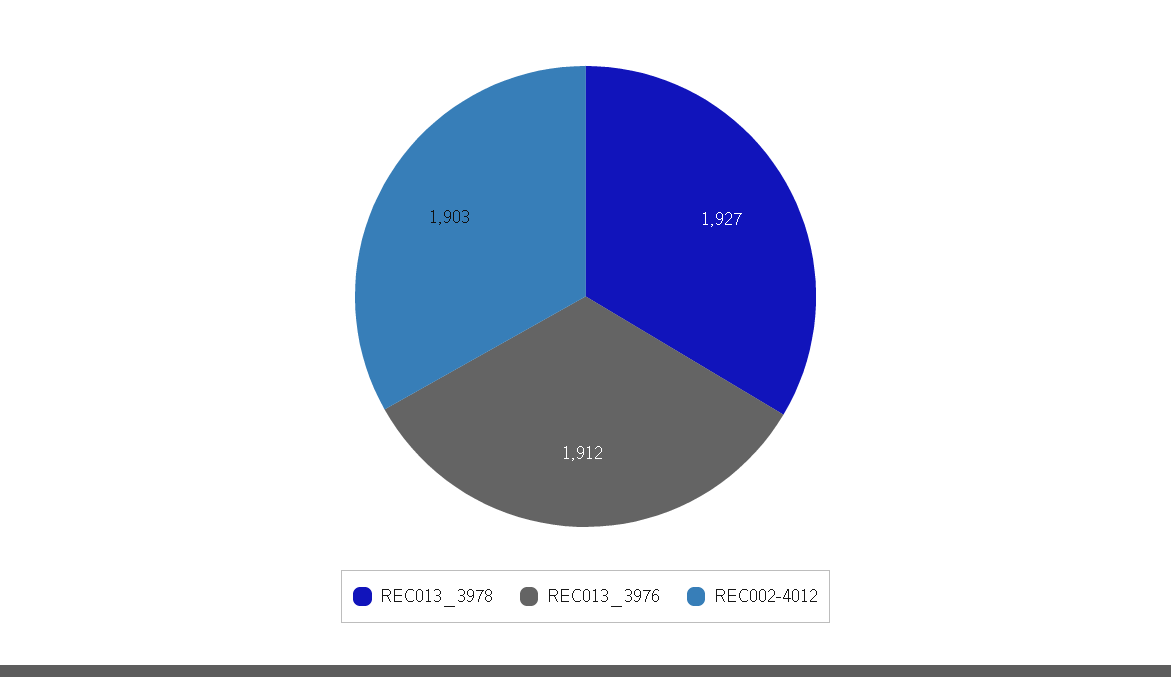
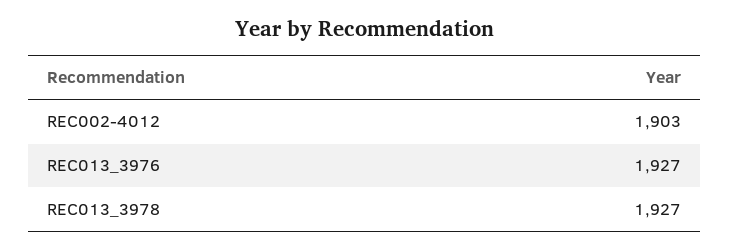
  {
    "REC013_3978": 1927,
-   "REC013_3976": 1912,
+   "REC013_3976": 1927,
    "REC002-4012": 1903
  }

